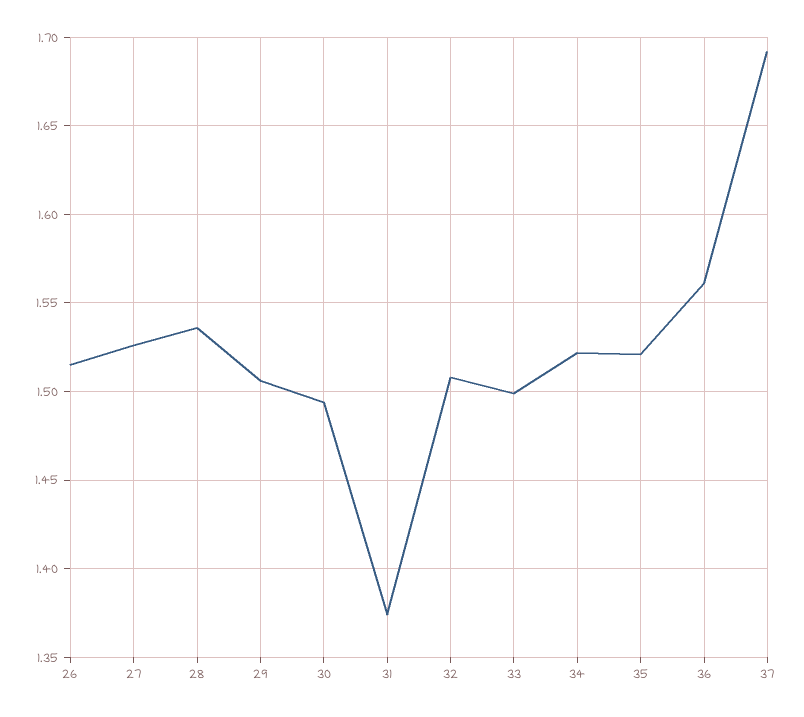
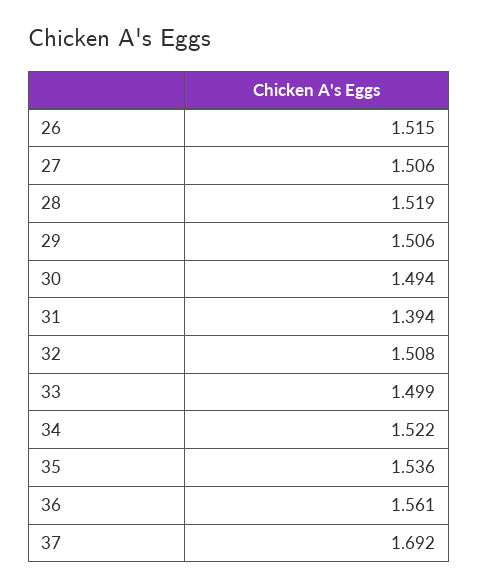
  {
    "26": 1.515,
-   "27": 1.525,
+   "27": 1.506,
-   "28": 1.535,
+   "28": 1.519,
    "29": 1.506,
    "30": 1.494,
-   "31": 1.375,
+   "31": 1.394,
    "32": 1.508,
    "33": 1.499,
    "34": 1.522,
-   "35": 1.52,
+   "35": 1.536,
    "36": 1.561,
    "37": 1.692
  }

